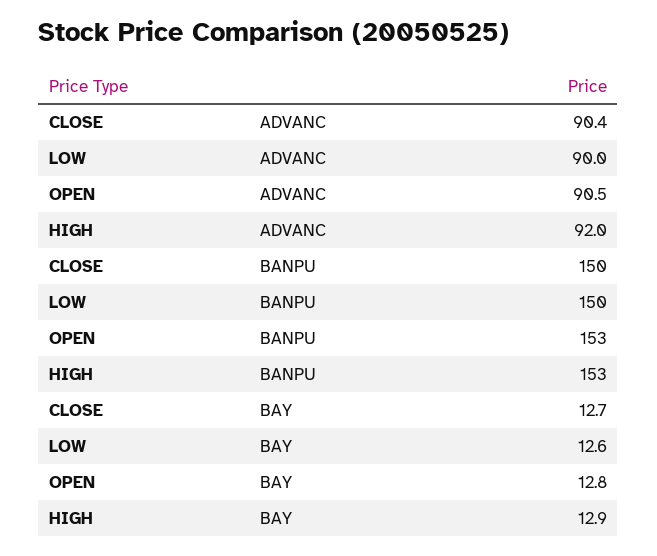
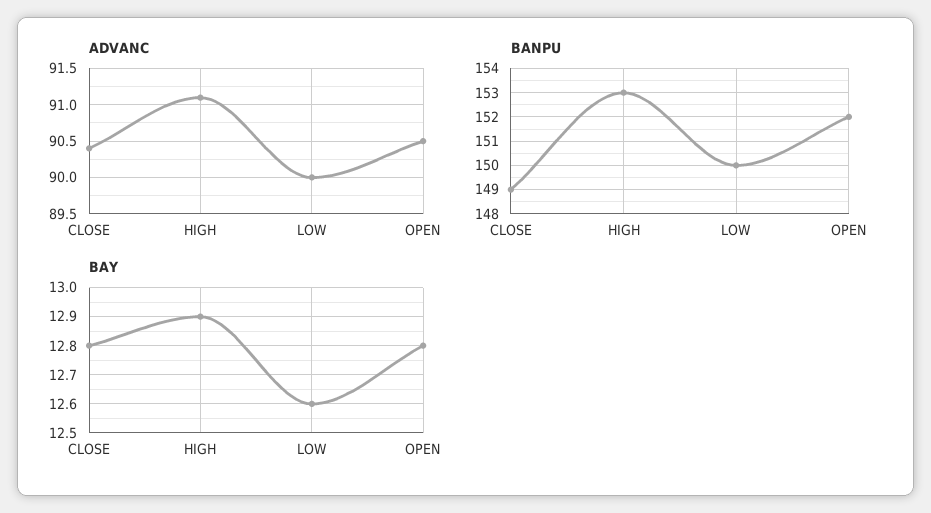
  {
    "ADVANC": {
      "CLOSE": 90.4,
      "LOW": 90,
      "OPEN": 90.5,
-     "HIGH": 92
+     "HIGH": 91.1
    },
    "BANPU": {
-     "CLOSE": 150,
+     "CLOSE": 149,
      "LOW": 150,
-     "OPEN": 153,
+     "OPEN": 152,
      "HIGH": 153
    },
    "BAY": {
-     "CLOSE": 12.7,
+     "CLOSE": 12.8,
      "LOW": 12.6,
      "OPEN": 12.8,
      "HIGH": 12.9
    }
  }

